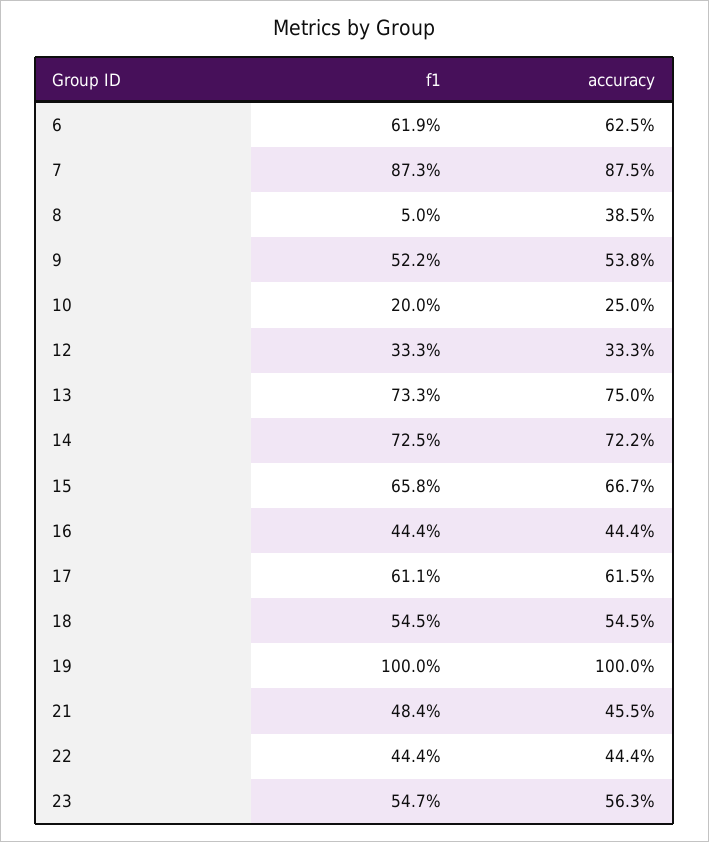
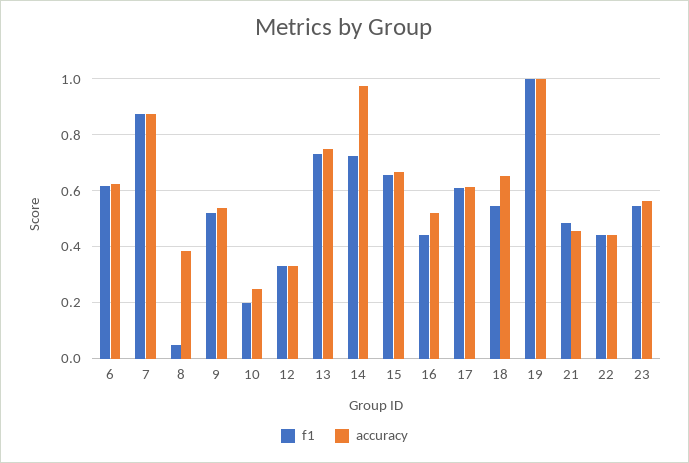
  {
    "f1": {
      "6": 0.619,
      "7": 0.873,
      "8": 0.05,
      "9": 0.522,
      "10": 0.2,
      "12": 0.333,
      "13": 0.733,
      "14": 0.725,
      "15": 0.658,
      "16": 0.444,
      "17": 0.611,
      "18": 0.545,
      "19": 1,
      "21": 0.484,
      "22": 0.444,
      "23": 0.547
    },
    "accuracy": {
      "6": 0.625,
      "7": 0.875,
      "8": 0.385,
      "9": 0.538,
      "10": 0.25,
      "12": 0.333,
      "13": 0.75,
-     "14": 0.722,
+     "14": 0.975,
      "15": 0.667,
-     "16": 0.444,
+     "16": 0.525,
      "17": 0.615,
-     "18": 0.545,
+     "18": 0.65,
      "19": 1,
      "21": 0.455,
      "22": 0.444,
      "23": 0.563
    }
  }

